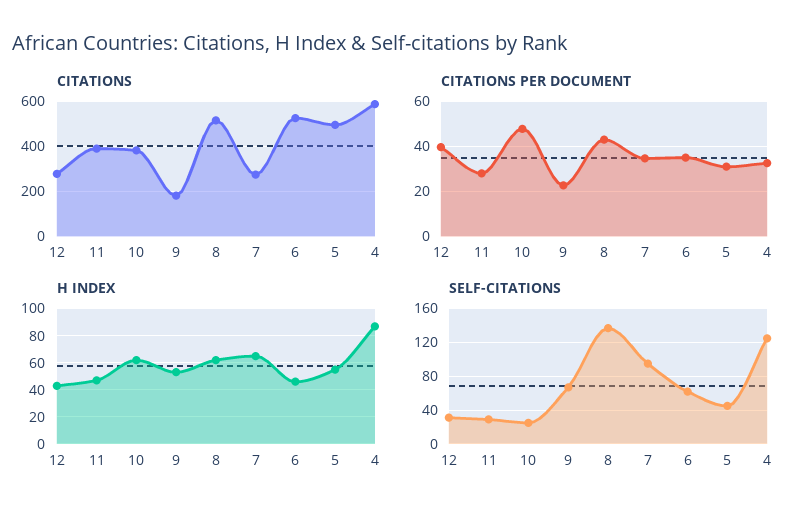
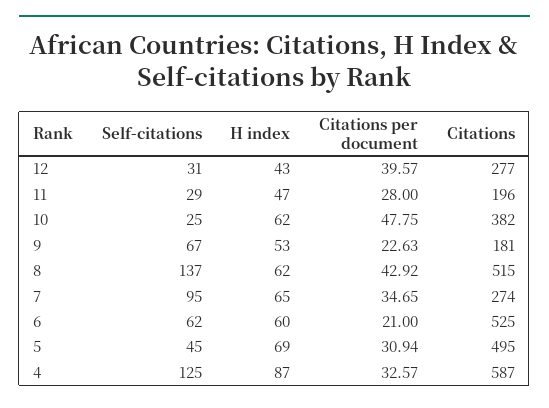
  {
    "CITATIONS": {
      "12": 277,
-     "11": 400,
+     "11": 196,
      "10": 382,
      "9": 181,
      "8": 515,
      "7": 274,
      "6": 525,
      "5": 495,
      "4": 587
    },
    "CITATIONS PER DOCUMENT": {
      "12": 39.57,
      "11": 28,
      "10": 47.75,
      "9": 22.63,
      "8": 42.92,
      "7": 34.65,
-     "6": 35,
+     "6": 21,
      "5": 30.94,
      "4": 32.57
    },
    "H INDEX": {
      "12": 43,
      "11": 47,
      "10": 62,
      "9": 53,
      "8": 62,
      "7": 65,
-     "6": 45,
+     "6": 60,
-     "5": 55,
+     "5": 69,
      "4": 87
    },
    "SELF-CITATIONS": {
      "12": 31,
      "11": 29,
      "10": 25,
      "9": 67,
      "8": 137,
      "7": 95,
      "6": 62,
      "5": 45,
      "4": 125
    }
  }

